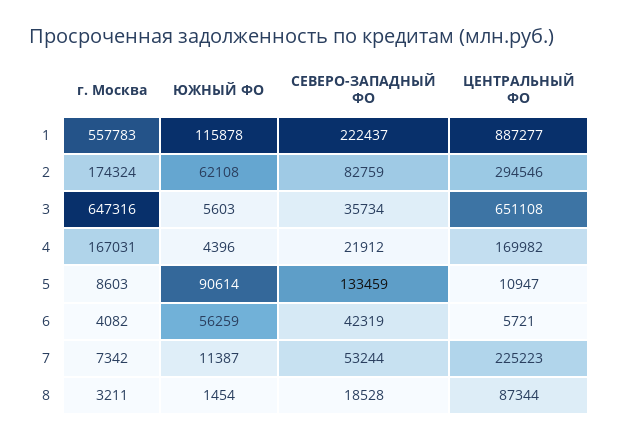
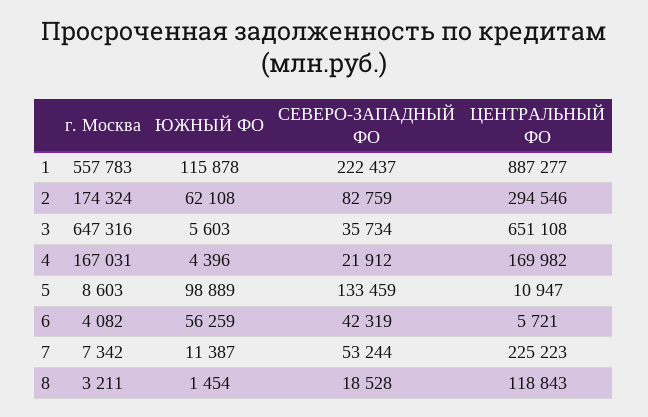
  {
    "г. Москва": {
      "1": 557783,
      "2": 174324,
      "3": 647316,
      "4": 167031,
      "5": 8603,
      "6": 4082,
      "7": 7342,
      "8": 3211
    },
    "ЮЖНЫЙ ФО": {
      "1": 115878,
      "2": 62108,
      "3": 5603,
      "4": 4396,
-     "5": 90614,
+     "5": 98889,
      "6": 56259,
      "7": 11387,
      "8": 1454
    },
    "СЕВЕРО-ЗАПАДНЫЙ ФО": {
      "1": 222437,
      "2": 82759,
      "3": 35734,
      "4": 21912,
      "5": 133459,
      "6": 42319,
      "7": 53244,
      "8": 18528
    },
    "ЦЕНТРАЛЬНЫЙ ФО": {
      "1": 887277,
      "2": 294546,
      "3": 651108,
      "4": 169982,
      "5": 10947,
      "6": 5721,
      "7": 225223,
-     "8": 87344
+     "8": 118843
    }
  }

